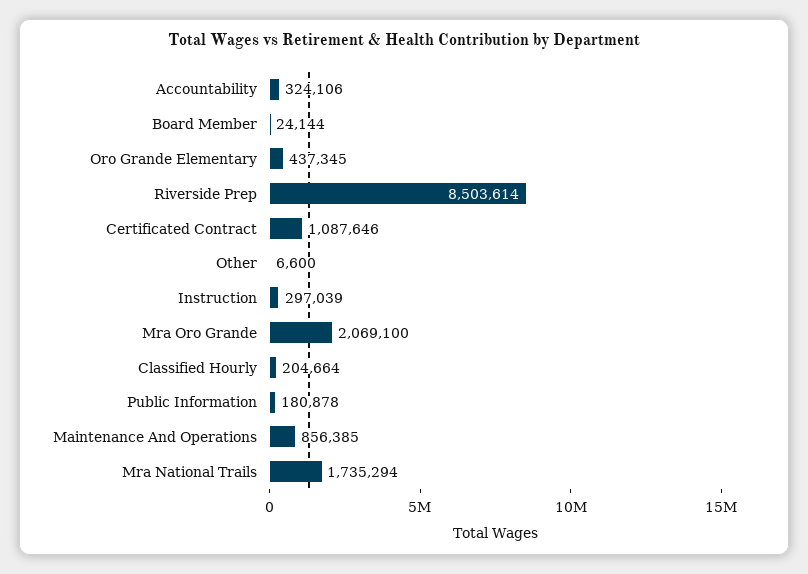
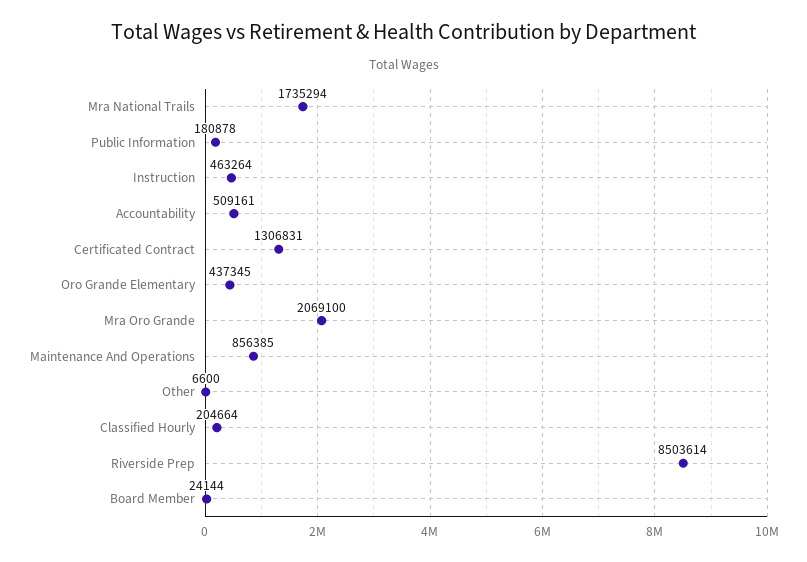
  {
-   "Accountability": 324106,
+   "Accountability": 509161,
    "Board Member": 24144,
    "Oro Grande Elementary": 437345,
    "Riverside Prep": 8503614,
-   "Certificated Contract": 1087646,
+   "Certificated Contract": 1306831,
    "Other": 6600,
-   "Instruction": 297039,
+   "Instruction": 463264,
    "Mra Oro Grande": 2069100,
    "Classified Hourly": 204664,
    "Public Information": 180878,
    "Maintenance And Operations": 856385,
    "Mra National Trails": 1735294
  }

